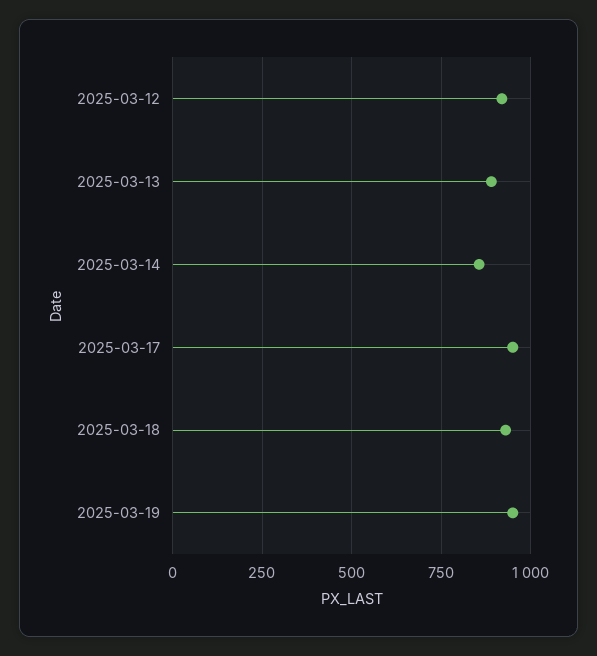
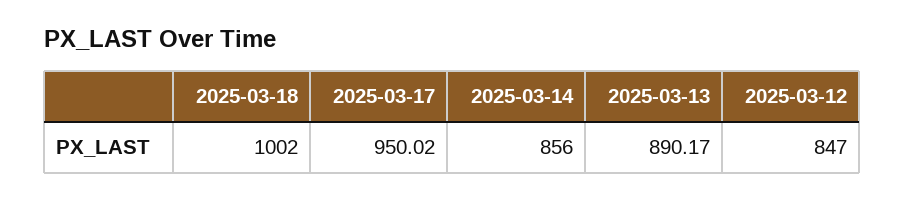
  {
-   "2025-03-12": 925,
+   "2025-03-12": 847,
    "2025-03-13": 890.17,
    "2025-03-14": 856,
    "2025-03-17": 950.02,
-   "2025-03-18": 925,
+   "2025-03-18": 1002
-   "2025-03-19": 950
  }

